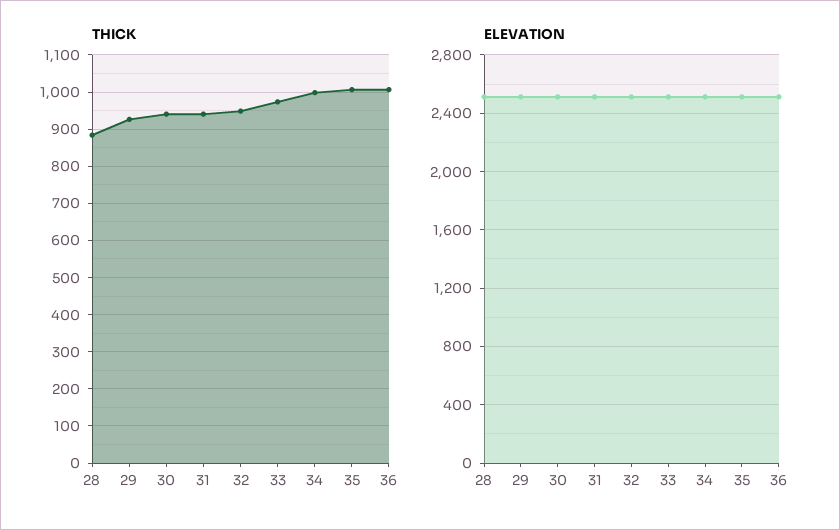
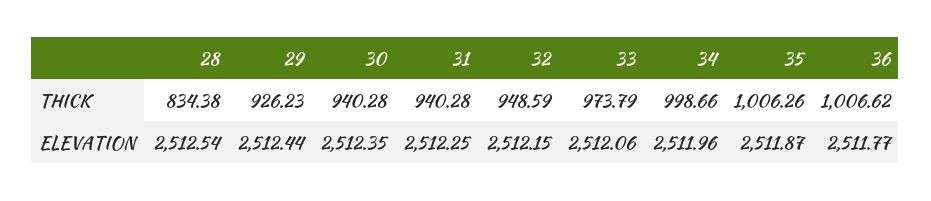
  {
    "THICK": {
-     "28": 880,
+     "28": 834.38,
      "29": 926.23,
      "30": 940.28,
      "31": 940.28,
      "32": 948.59,
      "33": 973.79,
      "34": 998.66,
      "35": 1006.26,
      "36": 1006.62
    },
    "ELEVATION": {
      "28": 2512.54,
      "29": 2512.44,
      "30": 2512.35,
      "31": 2512.25,
      "32": 2512.15,
      "33": 2512.06,
      "34": 2511.96,
      "35": 2511.87,
      "36": 2511.77
    }
  }

